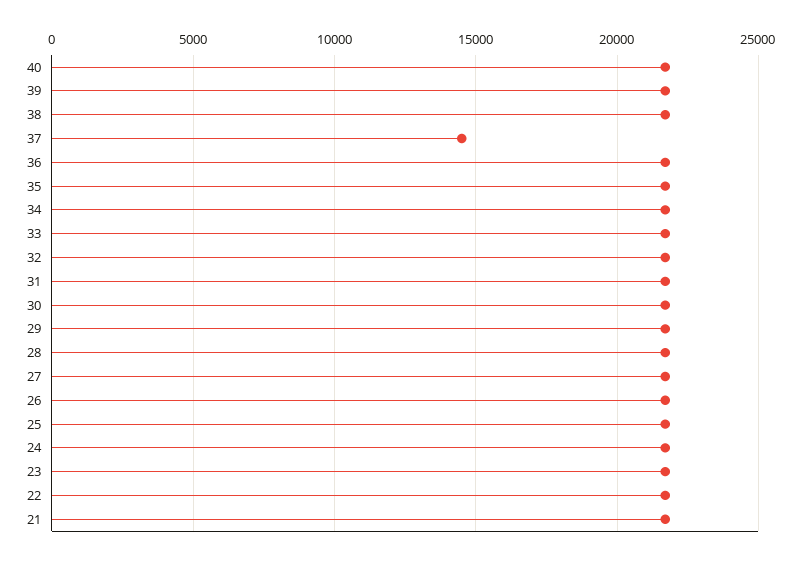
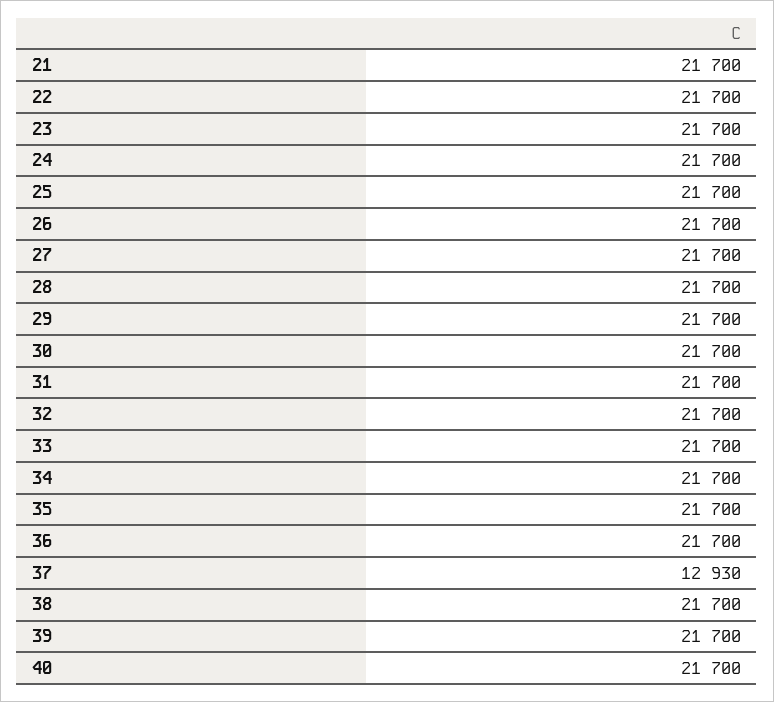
  {
    "40": 21700,
    "39": 21700,
    "38": 21700,
-   "37": 14500,
+   "37": 12930,
    "36": 21700,
    "35": 21700,
    "34": 21700,
    "33": 21700,
    "32": 21700,
    "31": 21700,
    "30": 21700,
    "29": 21700,
    "28": 21700,
    "27": 21700,
    "26": 21700,
    "25": 21700,
    "24": 21700,
    "23": 21700,
    "22": 21700,
    "21": 21700
  }

